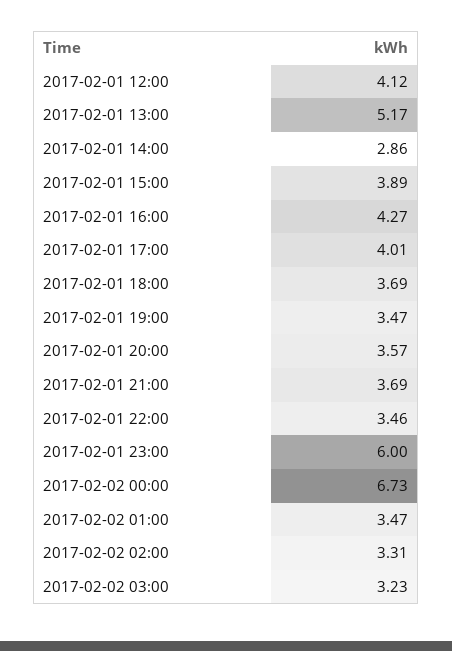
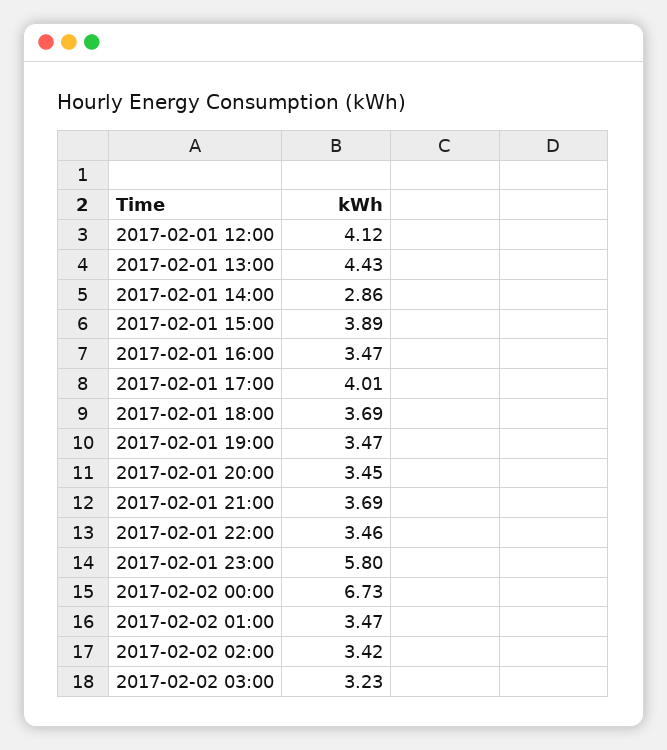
  {
    "2017-02-01 12:00": 4.12,
-   "2017-02-01 13:00": 5.17,
+   "2017-02-01 13:00": 4.43,
    "2017-02-01 14:00": 2.86,
    "2017-02-01 15:00": 3.89,
-   "2017-02-01 16:00": 4.27,
+   "2017-02-01 16:00": 3.47,
    "2017-02-01 17:00": 4.01,
    "2017-02-01 18:00": 3.69,
    "2017-02-01 19:00": 3.47,
-   "2017-02-01 20:00": 3.57,
+   "2017-02-01 20:00": 3.45,
    "2017-02-01 21:00": 3.69,
    "2017-02-01 22:00": 3.46,
-   "2017-02-01 23:00": 6,
+   "2017-02-01 23:00": 5.8,
    "2017-02-02 00:00": 6.73,
    "2017-02-02 01:00": 3.47,
-   "2017-02-02 02:00": 3.31,
+   "2017-02-02 02:00": 3.42,
    "2017-02-02 03:00": 3.23
  }

